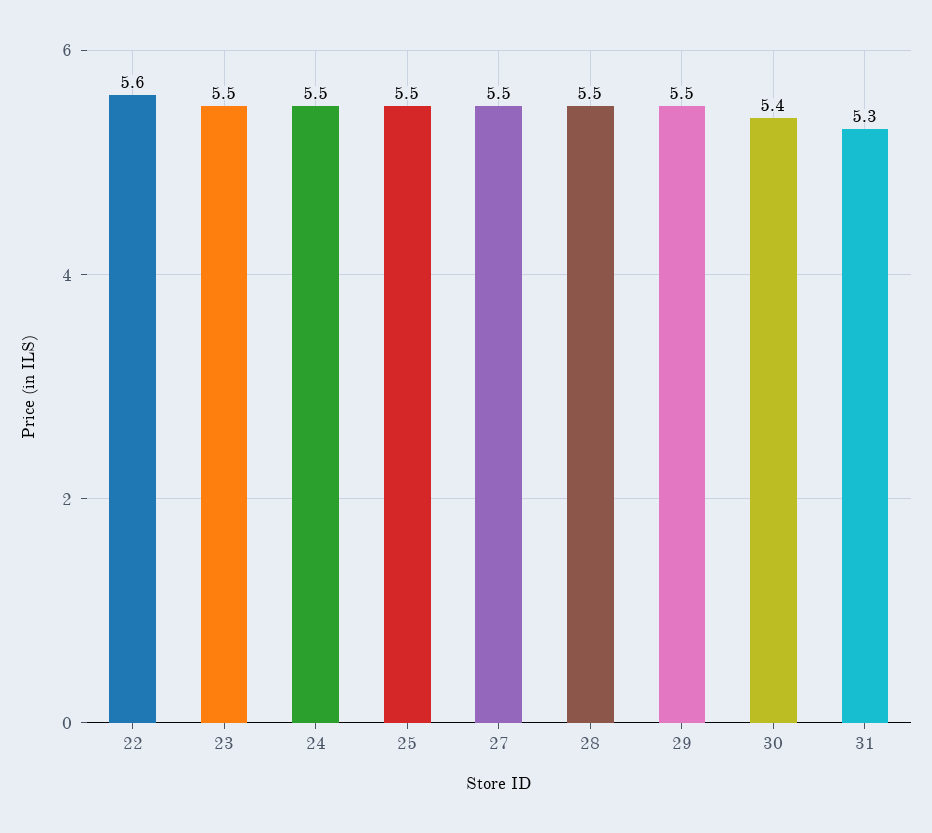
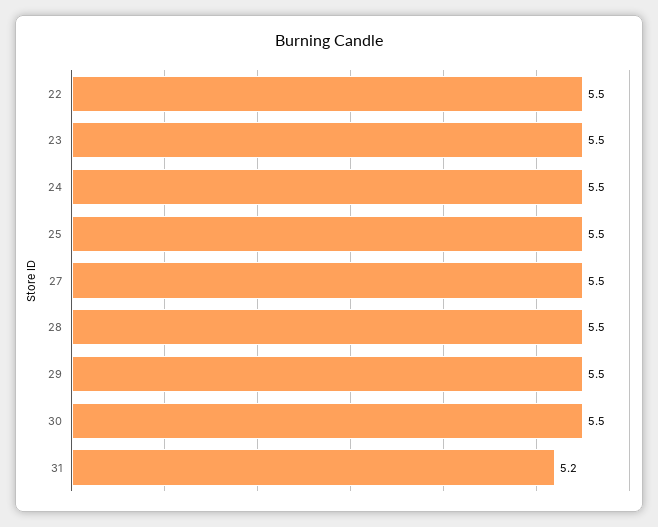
  {
-   "22": 5.6,
+   "22": 5.5,
    "23": 5.5,
    "24": 5.5,
    "25": 5.5,
    "27": 5.5,
    "28": 5.5,
    "29": 5.5,
-   "30": 5.4,
+   "30": 5.5,
-   "31": 5.3
+   "31": 5.2
  }

